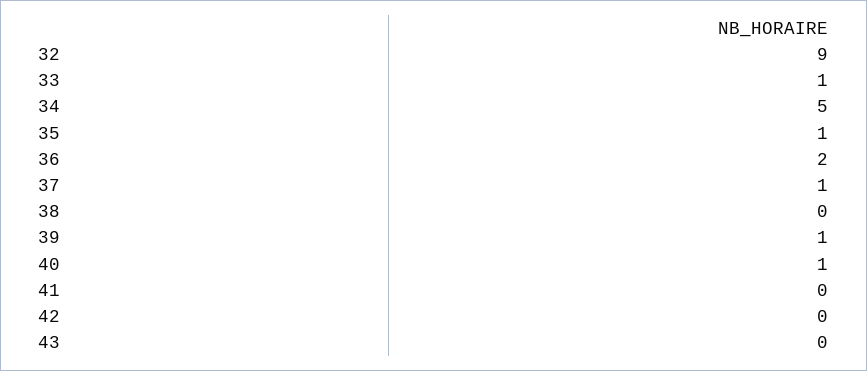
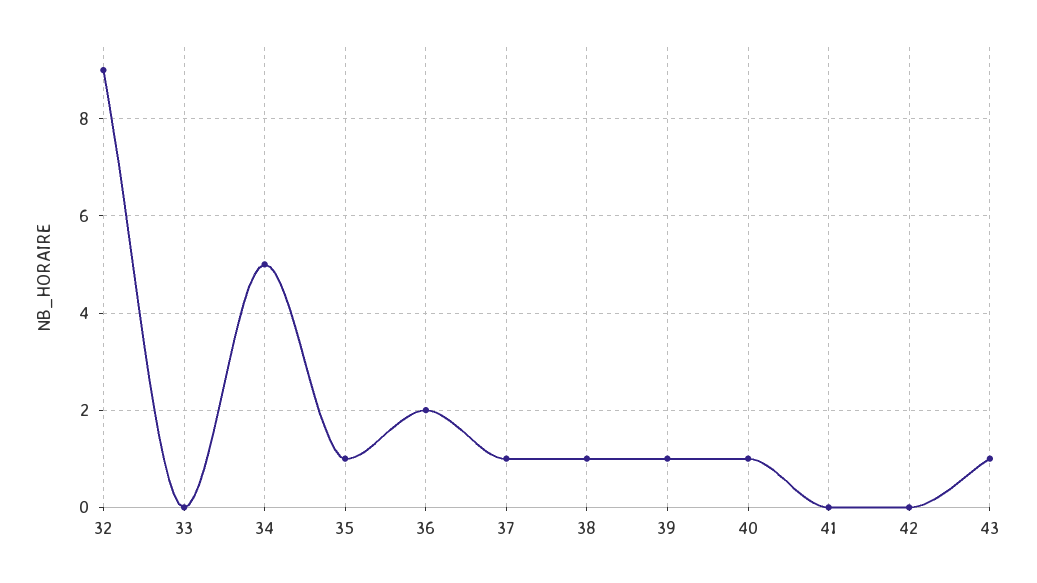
  {
    "32": 9,
-   "33": 1,
+   "33": 0,
    "34": 5,
    "35": 1,
    "36": 2,
    "37": 1,
-   "38": 0,
+   "38": 1,
    "39": 1,
    "40": 1,
    "41": 0,
    "42": 0,
-   "43": 0
+   "43": 1
  }

